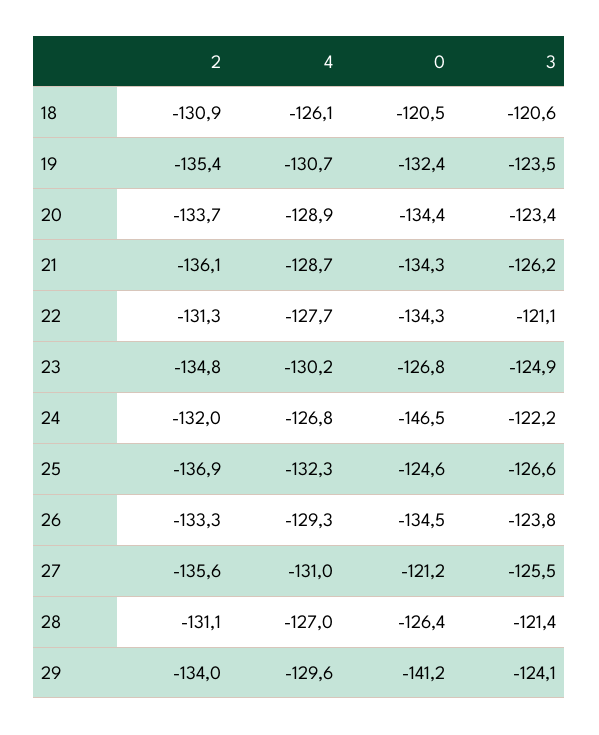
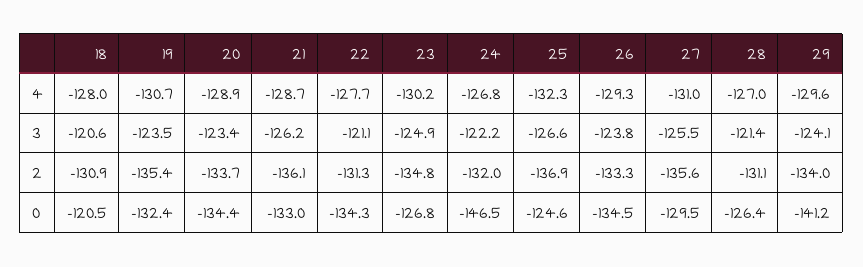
  {
    "2": {
      "18": -130.9,
      "19": -135.4,
      "20": -133.7,
      "21": -136.1,
      "22": -131.3,
      "23": -134.8,
      "24": -132,
      "25": -136.9,
      "26": -133.3,
      "27": -135.6,
      "28": -131.1,
      "29": -134
    },
    "4": {
-     "18": -126.1,
+     "18": -128,
      "19": -130.7,
      "20": -128.9,
      "21": -128.7,
      "22": -127.7,
      "23": -130.2,
      "24": -126.8,
      "25": -132.3,
      "26": -129.3,
      "27": -131,
      "28": -127,
      "29": -129.6
    },
    "0": {
      "18": -120.5,
      "19": -132.4,
      "20": -134.4,
-     "21": -134.3,
+     "21": -133,
      "22": -134.3,
      "23": -126.8,
      "24": -146.5,
      "25": -124.6,
      "26": -134.5,
-     "27": -121.2,
+     "27": -129.5,
      "28": -126.4,
      "29": -141.2
    },
    "3": {
      "18": -120.6,
      "19": -123.5,
      "20": -123.4,
      "21": -126.2,
      "22": -121.1,
      "23": -124.9,
      "24": -122.2,
      "25": -126.6,
      "26": -123.8,
      "27": -125.5,
      "28": -121.4,
      "29": -124.1
    }
  }

